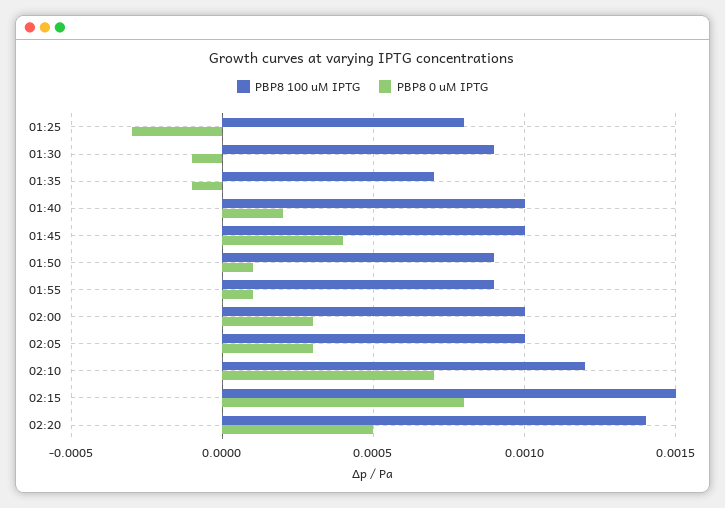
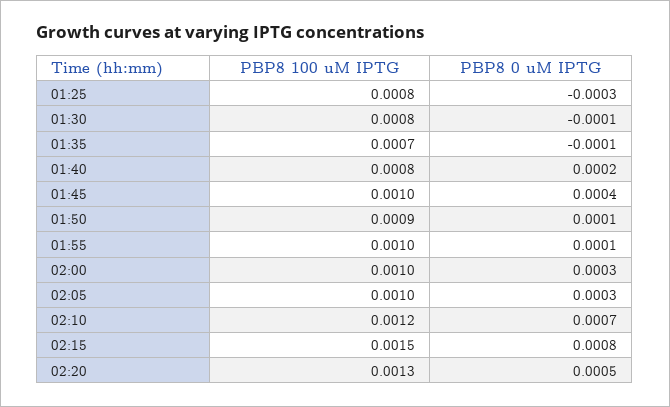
  {
    "PBP8 100 uM IPTG": {
      "01:25": 0.0008,
-     "01:30": 0.0009,
+     "01:30": 0.0008,
      "01:35": 0.0007,
-     "01:40": 0.001,
+     "01:40": 0.0008,
      "01:45": 0.001,
      "01:50": 0.0009,
-     "01:55": 0.0009,
+     "01:55": 0.001,
      "02:00": 0.001,
      "02:05": 0.001,
      "02:10": 0.0012,
      "02:15": 0.0015,
-     "02:20": 0.0014
+     "02:20": 0.0013
    },
    "PBP8 0 uM IPTG": {
      "01:25": -0.0003,
      "01:30": -0.0001,
      "01:35": -0.0001,
      "01:40": 0.0002,
      "01:45": 0.0004,
      "01:50": 0.0001,
      "01:55": 0.0001,
      "02:00": 0.0003,
      "02:05": 0.0003,
      "02:10": 0.0007,
      "02:15": 0.0008,
      "02:20": 0.0005
    }
  }

